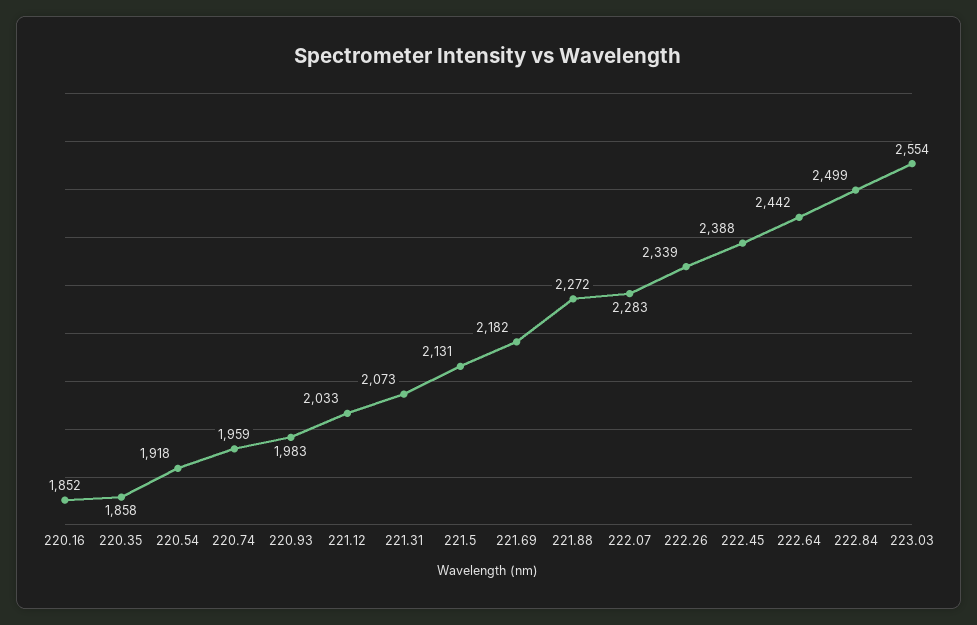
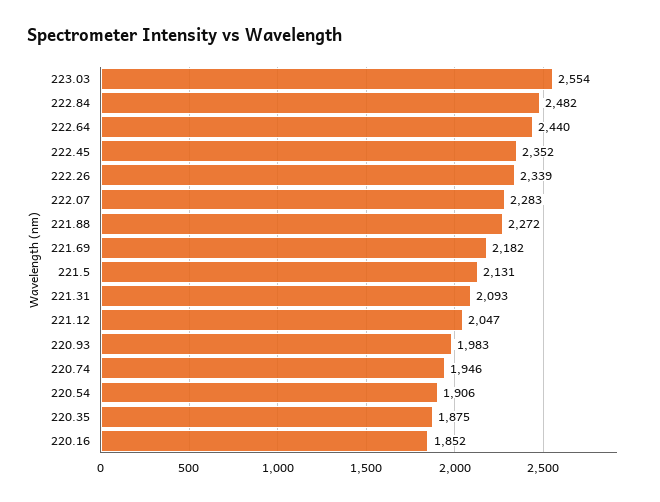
  {
    "220.16": 1852,
-   "220.35": 1858,
+   "220.35": 1875,
-   "220.54": 1918,
+   "220.54": 1906,
-   "220.74": 1959,
+   "220.74": 1946,
    "220.93": 1983,
-   "221.12": 2033,
+   "221.12": 2047,
-   "221.31": 2073,
+   "221.31": 2093,
    "221.5": 2131,
    "221.69": 2182,
    "221.88": 2272,
    "222.07": 2283,
    "222.26": 2339,
-   "222.45": 2388,
+   "222.45": 2352,
-   "222.64": 2442,
+   "222.64": 2440,
-   "222.84": 2499,
+   "222.84": 2482,
    "223.03": 2554
  }

